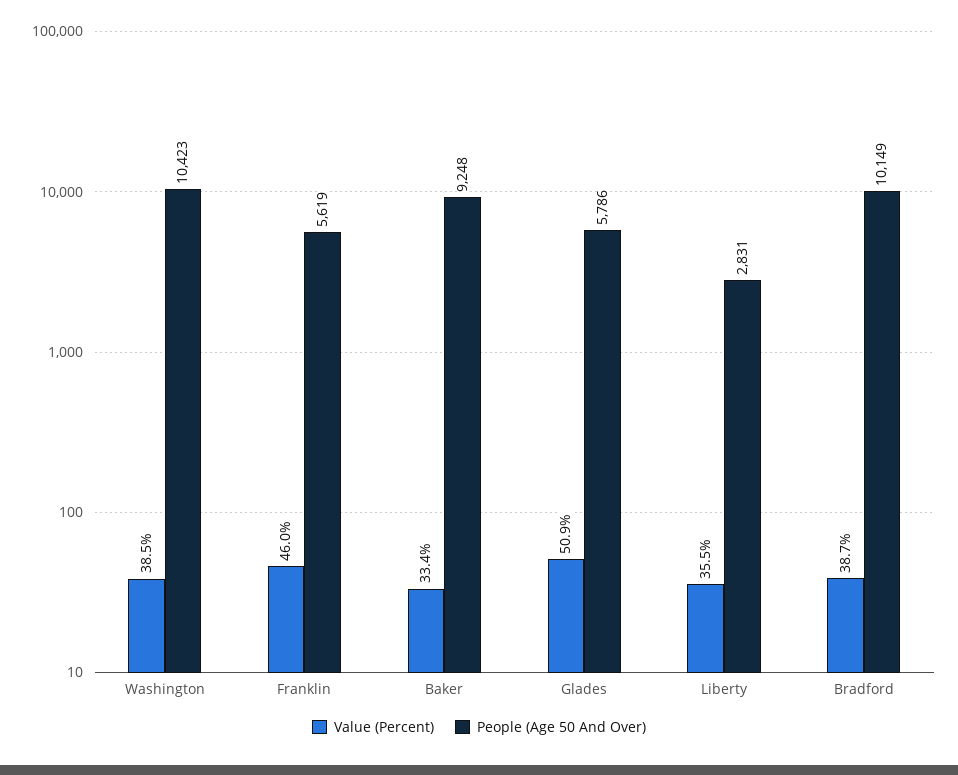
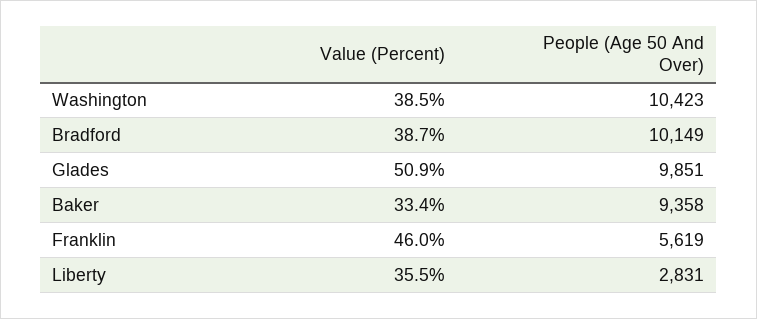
  {
    "Value (Percent)": {
      "Washington": 38.5,
      "Franklin": 46,
      "Baker": 33.4,
      "Glades": 50.9,
      "Liberty": 35.5,
      "Bradford": 38.7
    },
    "People (Age 50 And Over)": {
      "Washington": 10423,
      "Franklin": 5619,
-     "Baker": 9248,
+     "Baker": 9358,
-     "Glades": 5786,
+     "Glades": 9851,
      "Liberty": 2831,
      "Bradford": 10149
    }
  }

